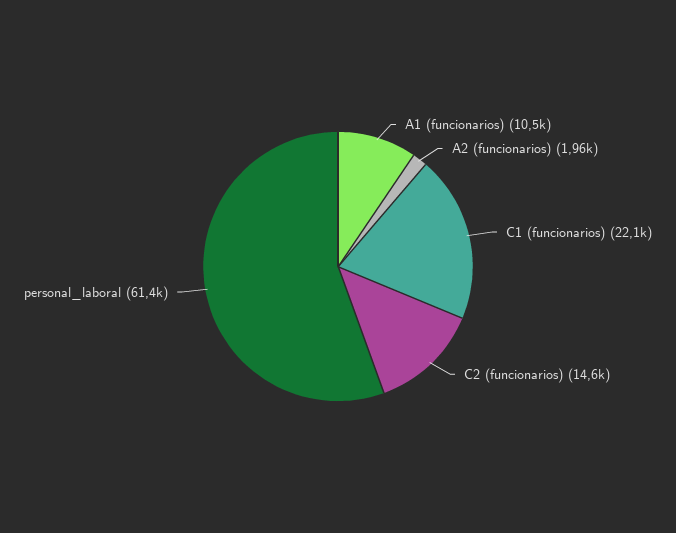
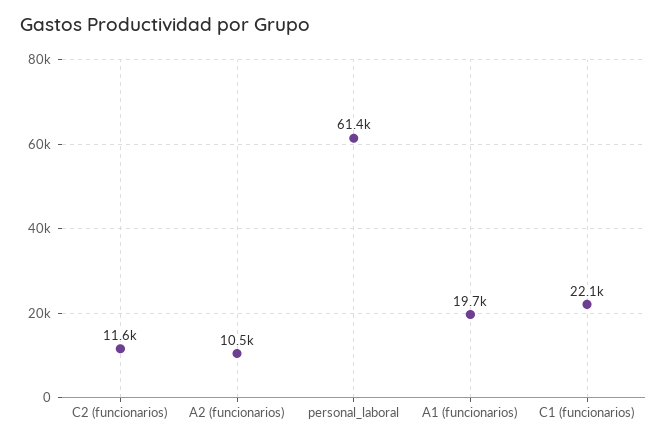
  {
-   "A1 (funcionarios)": 10500,
+   "A1 (funcionarios)": 19700,
-   "A2 (funcionarios)": 1960,
+   "A2 (funcionarios)": 10500,
    "C1 (funcionarios)": 22100,
-   "C2 (funcionarios)": 14600,
+   "C2 (funcionarios)": 11600,
    "personal_laboral": 61400
  }

